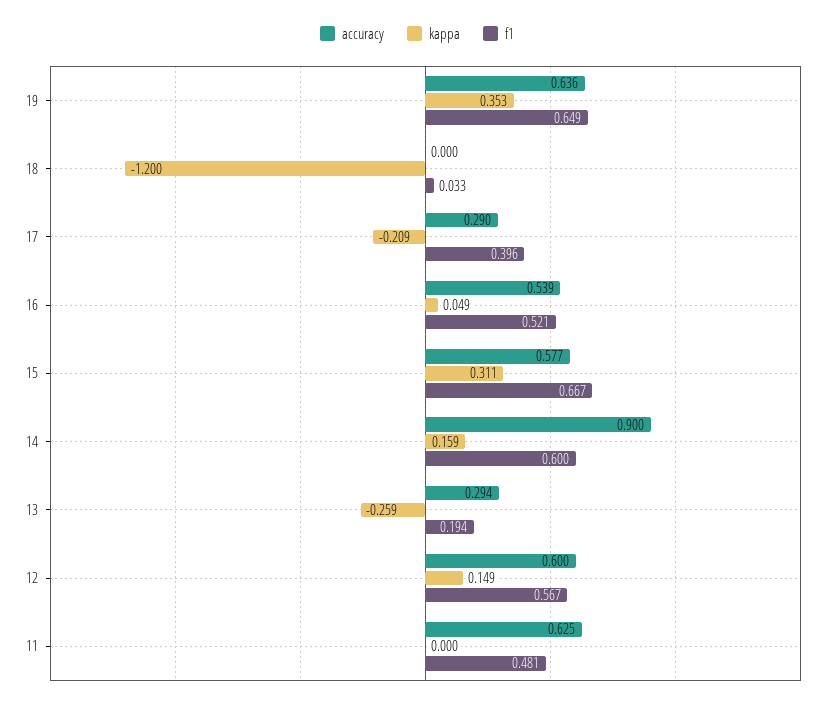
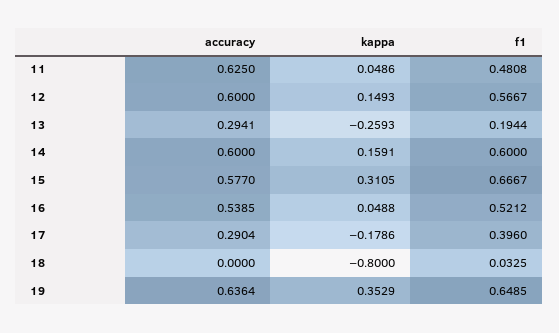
  {
    "accuracy": {
      "19": 0.6364,
      "18": 0,
      "17": 0.2904,
      "16": 0.5385,
      "15": 0.577,
-     "14": 0.9,
+     "14": 0.6,
      "13": 0.2941,
      "12": 0.6,
      "11": 0.625
    },
    "kappa": {
      "19": 0.3529,
-     "18": -1.2,
+     "18": -0.8,
-     "17": -0.209,
+     "17": -0.1786,
      "16": 0.0488,
      "15": 0.3105,
      "14": 0.1591,
      "13": -0.2593,
      "12": 0.1493,
-     "11": 0
+     "11": 0.0486
    },
    "f1": {
      "19": 0.6485,
      "18": 0.0325,
      "17": 0.396,
      "16": 0.5212,
      "15": 0.6667,
      "14": 0.6,
      "13": 0.1944,
      "12": 0.5667,
      "11": 0.4808
    }
  }

